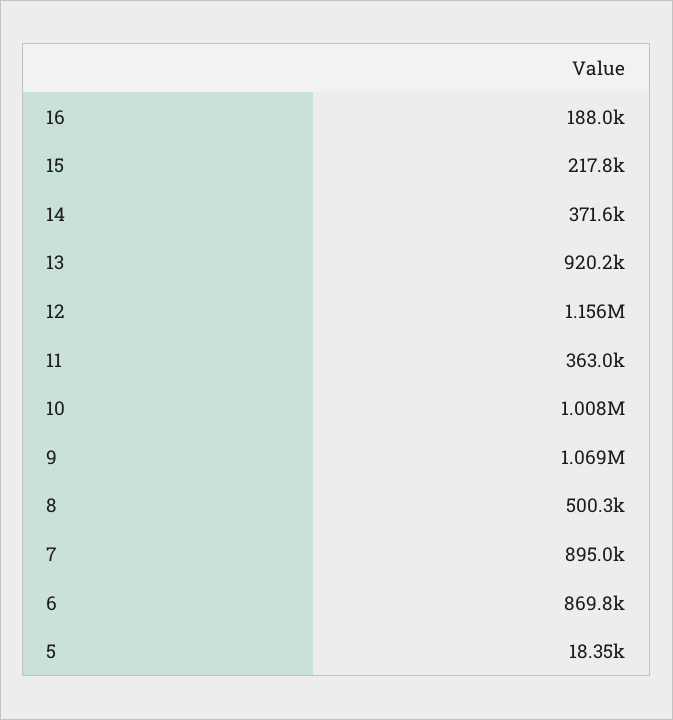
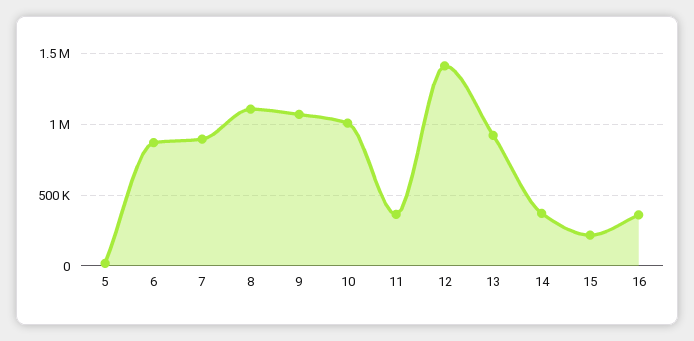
  {
-   "16": 188000,
+   "16": 350000,
    "15": 217800,
    "14": 371600,
    "13": 920200,
-   "12": 1156000,
+   "12": 1400000,
    "11": 363000,
    "10": 1008000,
    "9": 1069000,
-   "8": 500300,
+   "8": 1100000,
    "7": 895000,
    "6": 869800,
    "5": 18350
  }

